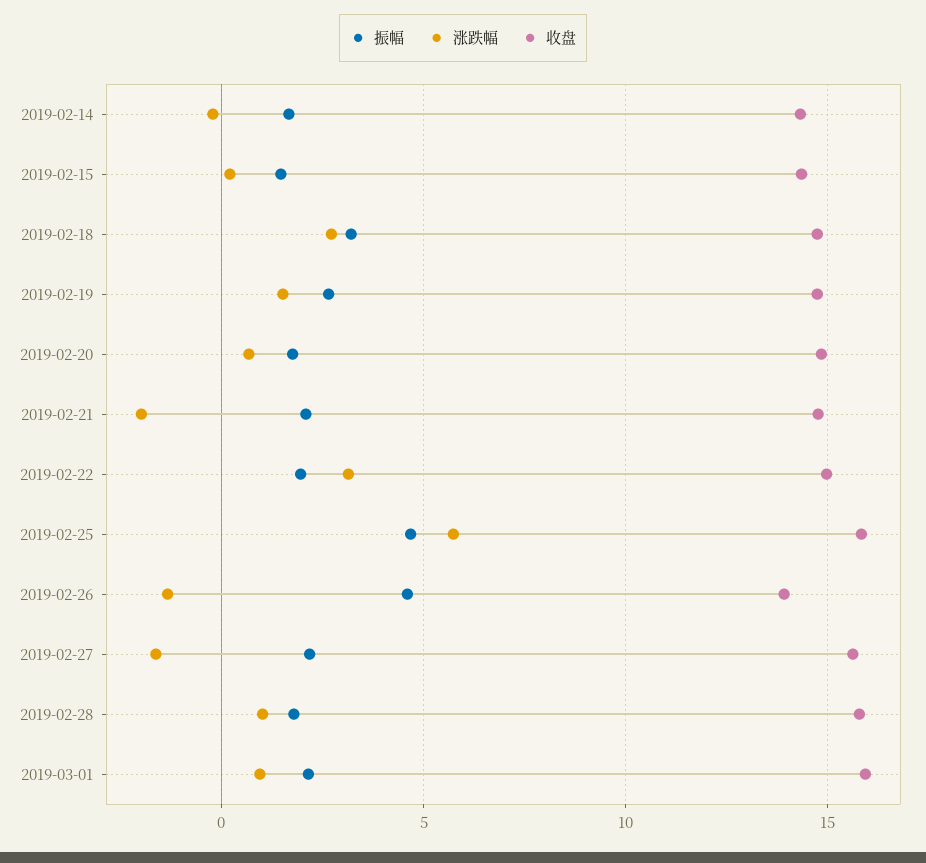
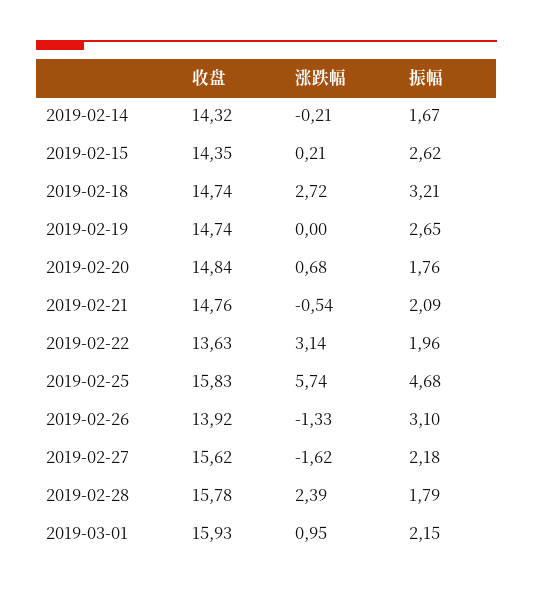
  {
    "振幅": {
      "2019-02-14": 1.67,
-     "2019-02-15": 1.5,
+     "2019-02-15": 2.62,
      "2019-02-18": 3.21,
      "2019-02-19": 2.65,
      "2019-02-20": 1.76,
      "2019-02-21": 2.09,
      "2019-02-22": 1.96,
      "2019-02-25": 4.68,
-     "2019-02-26": 4.5,
+     "2019-02-26": 3.1,
      "2019-02-27": 2.18,
      "2019-02-28": 1.79,
      "2019-03-01": 2.15
    },
    "涨跌幅": {
      "2019-02-14": -0.21,
      "2019-02-15": 0.21,
      "2019-02-18": 2.72,
-     "2019-02-19": 1.5,
+     "2019-02-19": 0,
      "2019-02-20": 0.68,
-     "2019-02-21": -2,
+     "2019-02-21": -0.54,
      "2019-02-22": 3.14,
      "2019-02-25": 5.74,
      "2019-02-26": -1.33,
      "2019-02-27": -1.62,
-     "2019-02-28": 1,
+     "2019-02-28": 2.39,
      "2019-03-01": 0.95
    },
    "收盘": {
      "2019-02-14": 14.32,
      "2019-02-15": 14.35,
      "2019-02-18": 14.74,
      "2019-02-19": 14.74,
      "2019-02-20": 14.84,
      "2019-02-21": 14.76,
-     "2019-02-22": 15,
+     "2019-02-22": 13.63,
      "2019-02-25": 15.83,
      "2019-02-26": 13.92,
      "2019-02-27": 15.62,
      "2019-02-28": 15.78,
      "2019-03-01": 15.93
    }
  }

